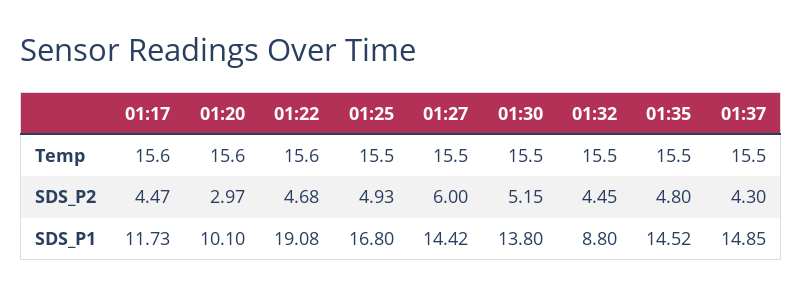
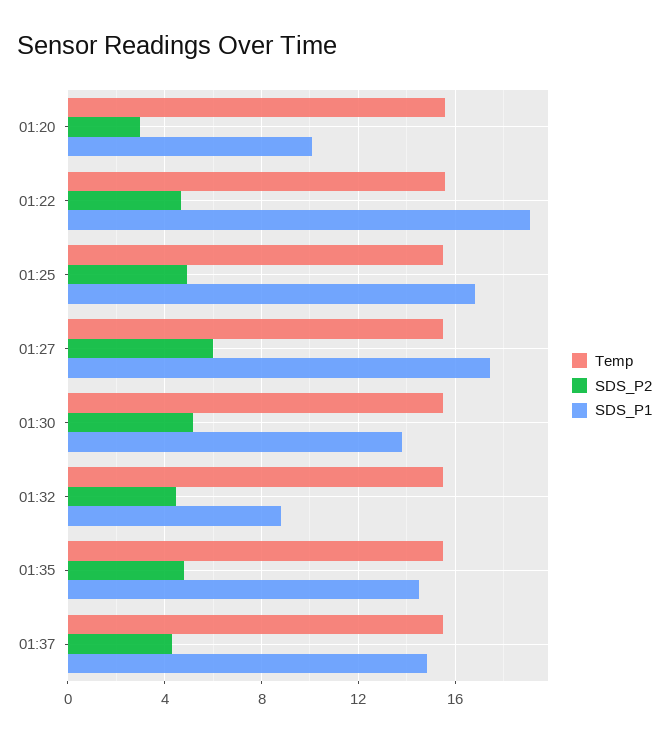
  {
    "Temp": {
-     "01:17": 15.6,
      "01:20": 15.6,
      "01:22": 15.6,
      "01:25": 15.5,
      "01:27": 15.5,
      "01:30": 15.5,
      "01:32": 15.5,
      "01:35": 15.5,
      "01:37": 15.5
    },
    "SDS_P2": {
-     "01:17": 4.47,
      "01:20": 2.97,
      "01:22": 4.68,
      "01:25": 4.93,
      "01:27": 6,
      "01:30": 5.15,
      "01:32": 4.45,
      "01:35": 4.8,
      "01:37": 4.3
    },
    "SDS_P1": {
-     "01:17": 11.73,
      "01:20": 10.1,
      "01:22": 19.08,
      "01:25": 16.8,
-     "01:27": 14.42,
+     "01:27": 17.5,
      "01:30": 13.8,
      "01:32": 8.8,
      "01:35": 14.52,
      "01:37": 14.85
    }
  }

